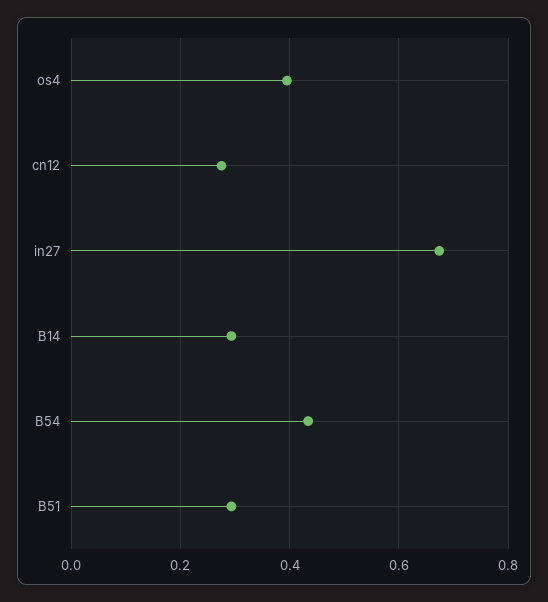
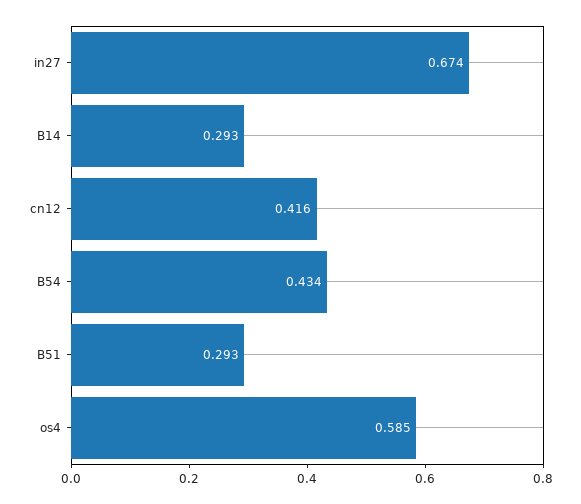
  {
-   "os4": 0.4,
+   "os4": 0.585,
-   "cn12": 0.28,
+   "cn12": 0.416,
    "in27": 0.674,
    "B14": 0.293,
    "B54": 0.434,
    "B51": 0.293
  }

